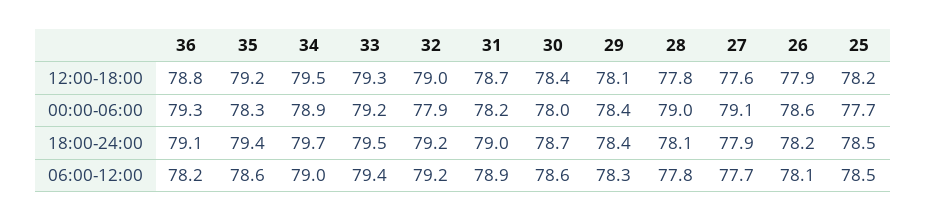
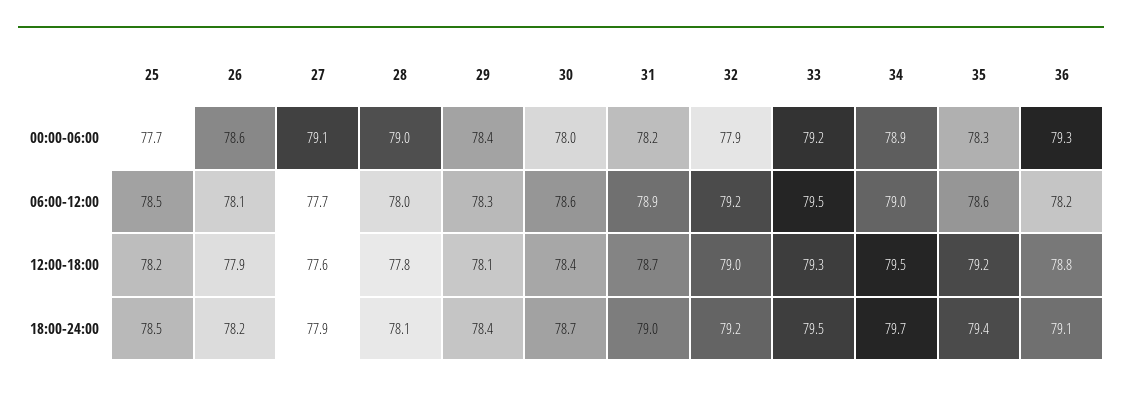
  {
    "36": {
      "12:00-18:00": 78.8,
      "00:00-06:00": 79.3,
      "18:00-24:00": 79.1,
      "06:00-12:00": 78.2
    },
    "35": {
      "12:00-18:00": 79.2,
      "00:00-06:00": 78.3,
      "18:00-24:00": 79.4,
      "06:00-12:00": 78.6
    },
    "34": {
      "12:00-18:00": 79.5,
      "00:00-06:00": 78.9,
      "18:00-24:00": 79.7,
      "06:00-12:00": 79
    },
    "33": {
      "12:00-18:00": 79.3,
      "00:00-06:00": 79.2,
      "18:00-24:00": 79.5,
-     "06:00-12:00": 79.4
+     "06:00-12:00": 79.5
    },
    "32": {
      "12:00-18:00": 79,
      "00:00-06:00": 77.9,
      "18:00-24:00": 79.2,
      "06:00-12:00": 79.2
    },
    "31": {
      "12:00-18:00": 78.7,
      "00:00-06:00": 78.2,
      "18:00-24:00": 79,
      "06:00-12:00": 78.9
    },
    "30": {
      "12:00-18:00": 78.4,
      "00:00-06:00": 78,
      "18:00-24:00": 78.7,
      "06:00-12:00": 78.6
    },
    "29": {
      "12:00-18:00": 78.1,
      "00:00-06:00": 78.4,
      "18:00-24:00": 78.4,
      "06:00-12:00": 78.3
    },
    "28": {
      "12:00-18:00": 77.8,
      "00:00-06:00": 79,
      "18:00-24:00": 78.1,
-     "06:00-12:00": 77.8
+     "06:00-12:00": 78
    },
    "27": {
      "12:00-18:00": 77.6,
      "00:00-06:00": 79.1,
      "18:00-24:00": 77.9,
      "06:00-12:00": 77.7
    },
    "26": {
      "12:00-18:00": 77.9,
      "00:00-06:00": 78.6,
      "18:00-24:00": 78.2,
      "06:00-12:00": 78.1
    },
    "25": {
      "12:00-18:00": 78.2,
      "00:00-06:00": 77.7,
      "18:00-24:00": 78.5,
      "06:00-12:00": 78.5
    }
  }

